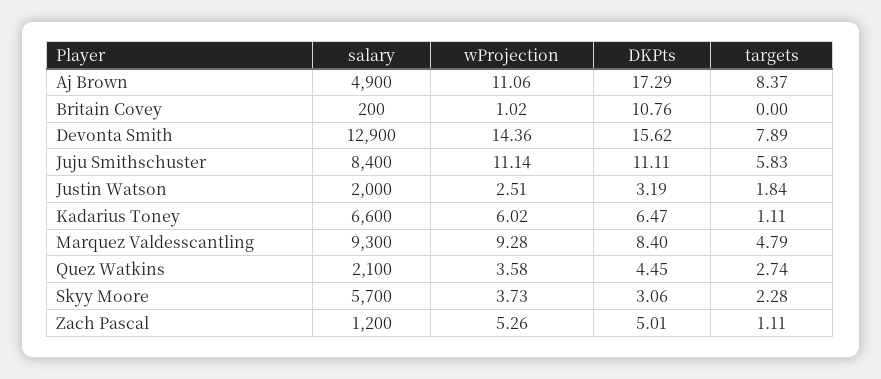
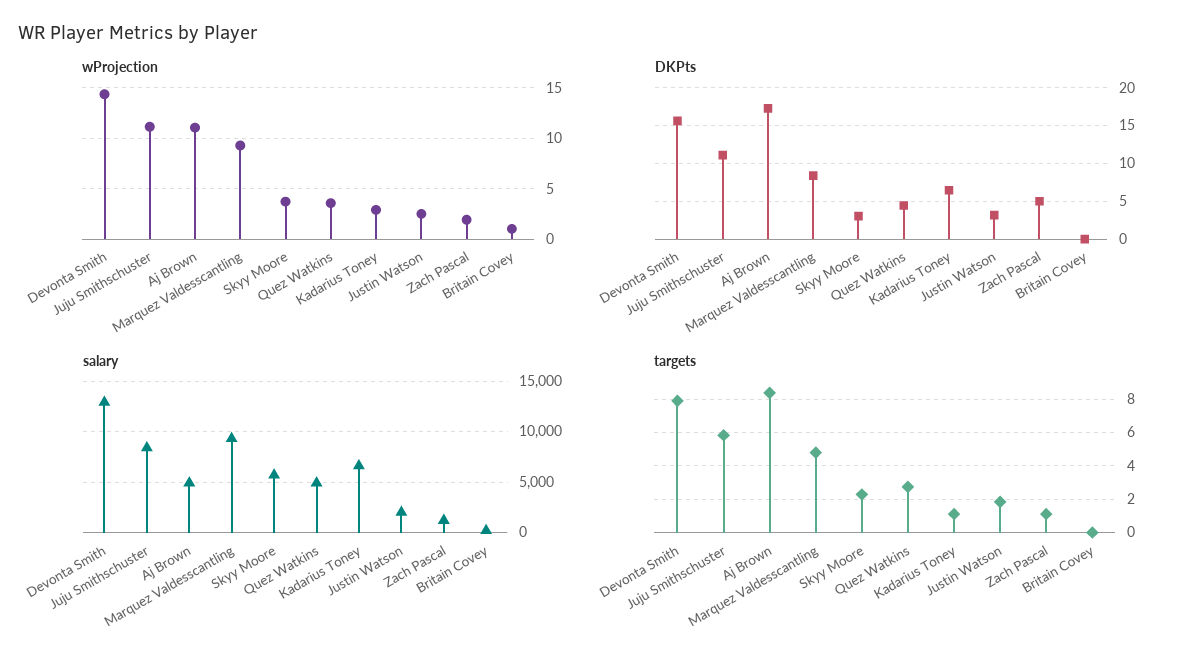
  {
    "salary": {
      "Aj Brown": 4900,
      "Britain Covey": 200,
      "Devonta Smith": 12900,
      "Juju Smithschuster": 8400,
      "Justin Watson": 2000,
      "Kadarius Toney": 6600,
      "Marquez Valdesscantling": 9300,
-     "Quez Watkins": 2100,
+     "Quez Watkins": 5000,
      "Skyy Moore": 5700,
      "Zach Pascal": 1200
    },
    "wProjection": {
      "Aj Brown": 11.06,
      "Britain Covey": 1.02,
      "Devonta Smith": 14.36,
      "Juju Smithschuster": 11.14,
      "Justin Watson": 2.51,
-     "Kadarius Toney": 6.02,
+     "Kadarius Toney": 3,
      "Marquez Valdesscantling": 9.28,
      "Quez Watkins": 3.58,
      "Skyy Moore": 3.73,
-     "Zach Pascal": 5.26
+     "Zach Pascal": 2
    },
    "DKPts": {
      "Aj Brown": 17.29,
-     "Britain Covey": 10.76,
+     "Britain Covey": 0,
      "Devonta Smith": 15.62,
      "Juju Smithschuster": 11.11,
      "Justin Watson": 3.19,
      "Kadarius Toney": 6.47,
      "Marquez Valdesscantling": 8.4,
      "Quez Watkins": 4.45,
      "Skyy Moore": 3.06,
      "Zach Pascal": 5.01
    },
    "targets": {
      "Aj Brown": 8.37,
      "Britain Covey": 0,
      "Devonta Smith": 7.89,
      "Juju Smithschuster": 5.83,
      "Justin Watson": 1.84,
      "Kadarius Toney": 1.11,
      "Marquez Valdesscantling": 4.79,
      "Quez Watkins": 2.74,
      "Skyy Moore": 2.28,
      "Zach Pascal": 1.11
    }
  }

